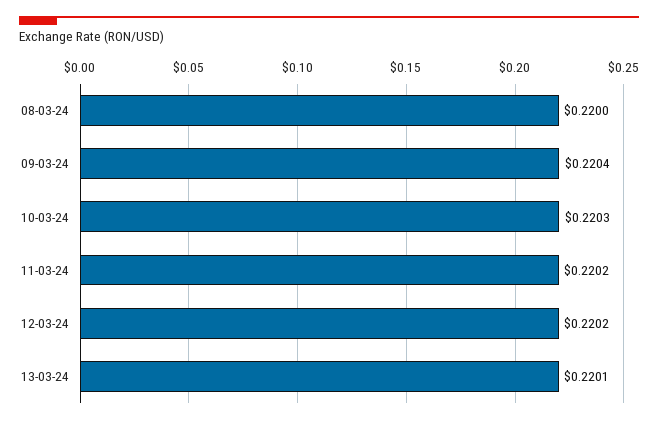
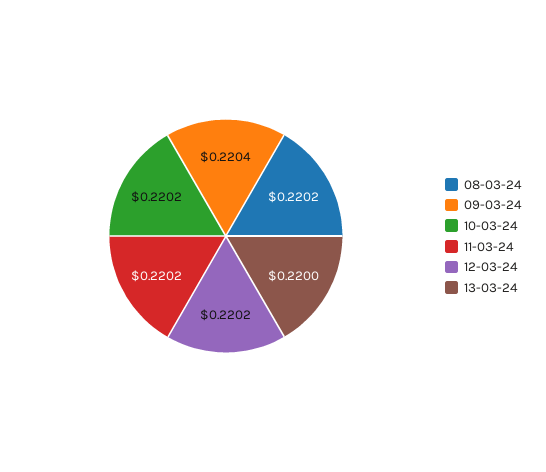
  {
-   "08-03-24": 0.22,
+   "08-03-24": 0.2202,
    "09-03-24": 0.2204,
-   "10-03-24": 0.2203,
+   "10-03-24": 0.2202,
    "11-03-24": 0.2202,
    "12-03-24": 0.2202,
-   "13-03-24": 0.2201
+   "13-03-24": 0.22
  }

